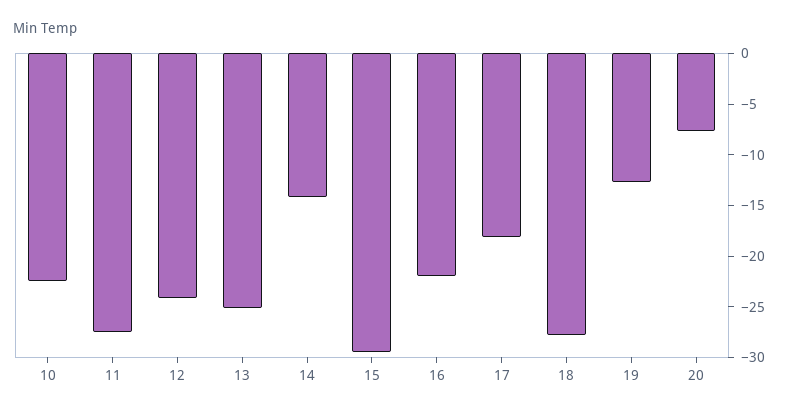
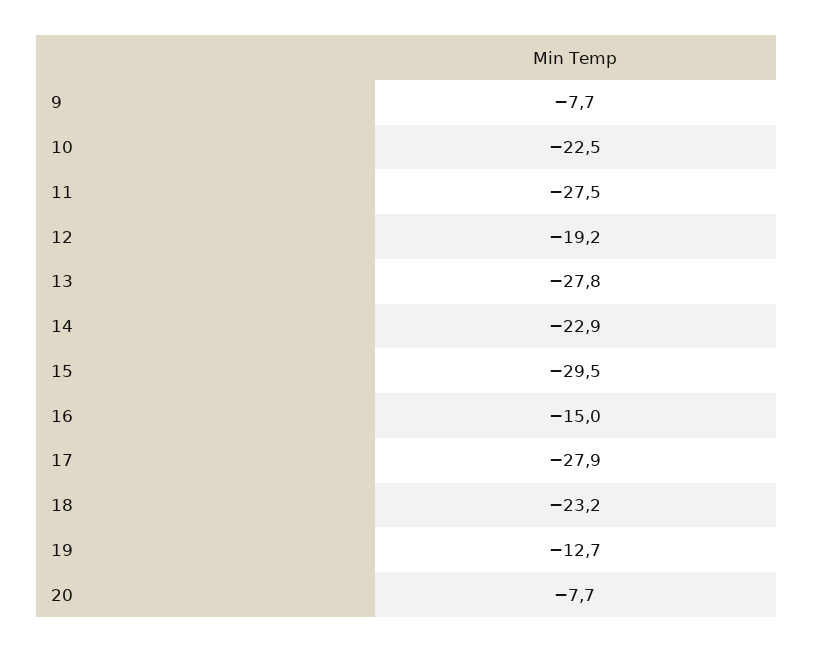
  {
    "10": -22.5,
    "11": -27.5,
-   "12": -24,
+   "12": -19.2,
-   "13": -25,
+   "13": -27.8,
-   "14": -14,
+   "14": -22.9,
    "15": -29.5,
-   "16": -22,
+   "16": -15,
-   "17": -18,
+   "17": -27.9,
-   "18": -28,
+   "18": -23.2,
    "19": -12.7,
-   "20": -7.7
+   "20": -7.7,
+   "9": -7.7
  }

